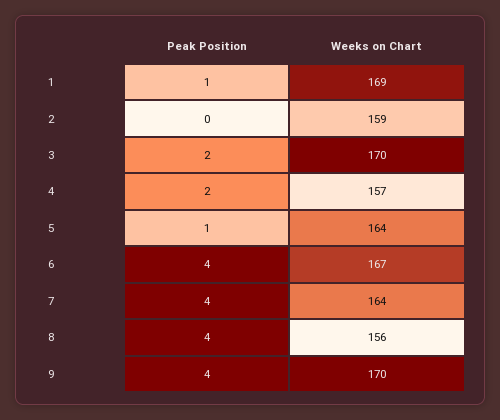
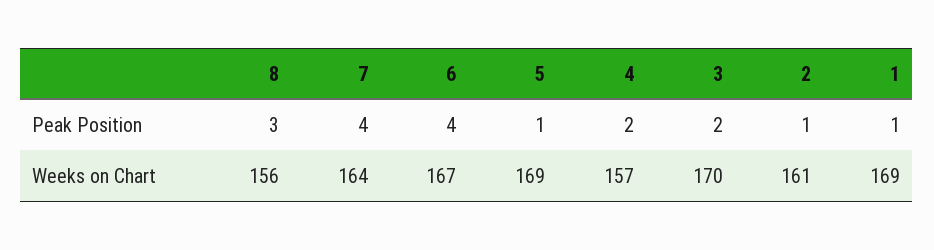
  {
    "Peak Position": {
      "1": 1,
-     "2": 0,
+     "2": 1,
      "3": 2,
      "4": 2,
      "5": 1,
      "6": 4,
      "7": 4,
-     "8": 4,
+     "8": 3
-     "9": 4
    },
    "Weeks on Chart": {
      "1": 169,
-     "2": 159,
+     "2": 161,
      "3": 170,
      "4": 157,
-     "5": 164,
+     "5": 169,
      "6": 167,
      "7": 164,
-     "8": 156,
+     "8": 156
-     "9": 170
    }
  }

